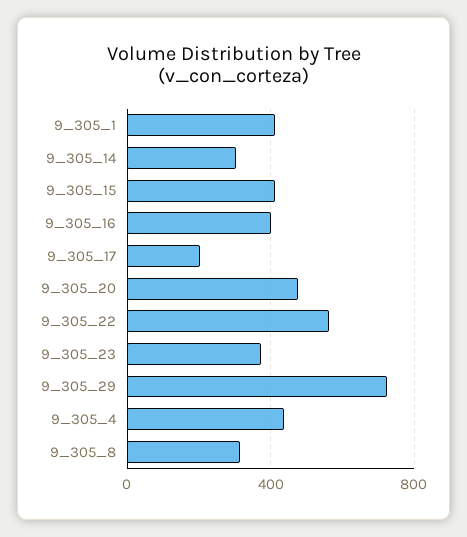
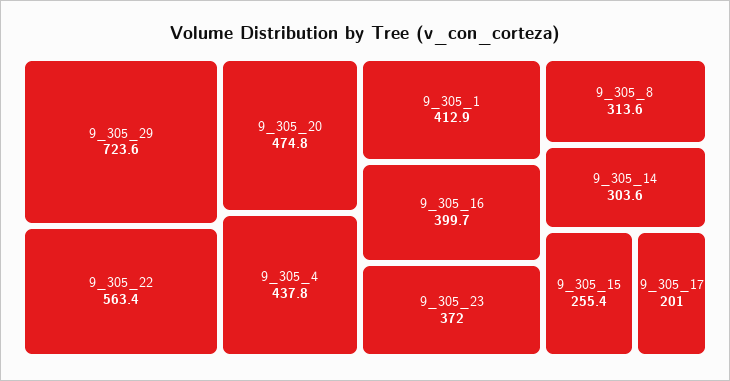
  {
    "9_305_1": 412.9,
    "9_305_14": 303.6,
-   "9_305_15": 400,
+   "9_305_15": 255.4,
    "9_305_16": 399.7,
    "9_305_17": 201,
    "9_305_20": 474.8,
    "9_305_22": 563.4,
    "9_305_23": 372,
    "9_305_29": 723.6,
    "9_305_4": 437.8,
    "9_305_8": 313.6
  }

